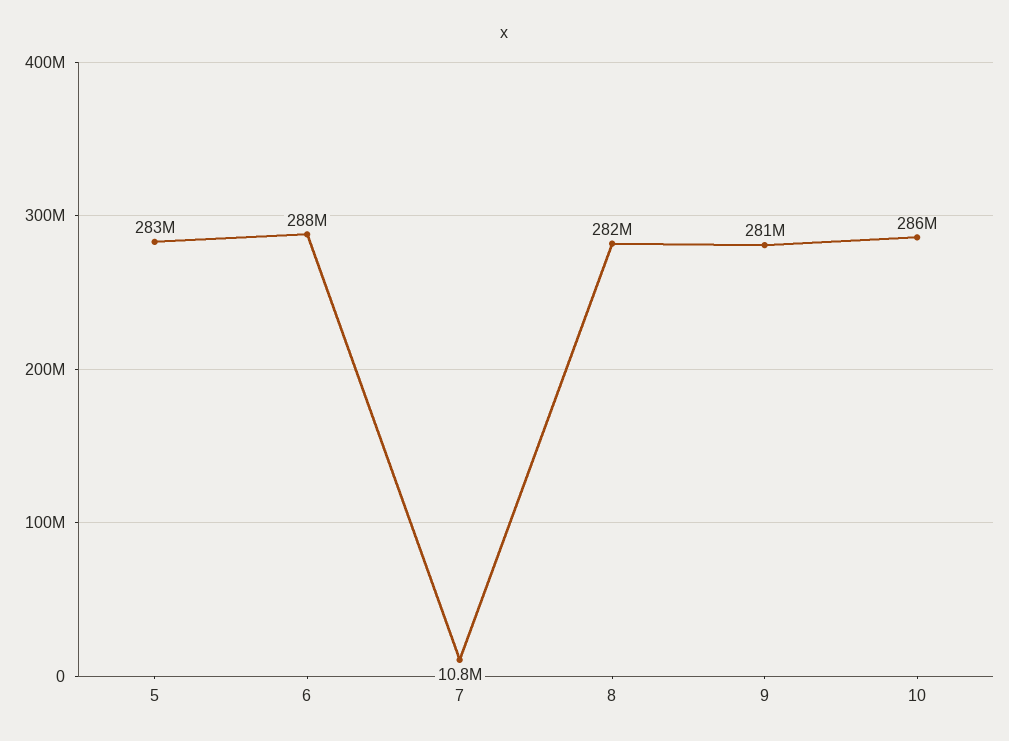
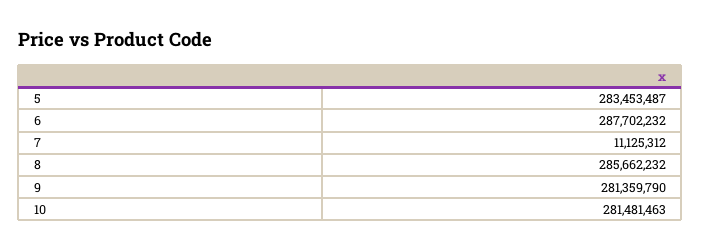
  {
    "5": 283453487,
    "6": 287702232,
-   "7": 10800000,
+   "7": 11125312,
-   "8": 282000000,
+   "8": 285662232,
    "9": 281359790,
-   "10": 286000000
+   "10": 281481463
  }

